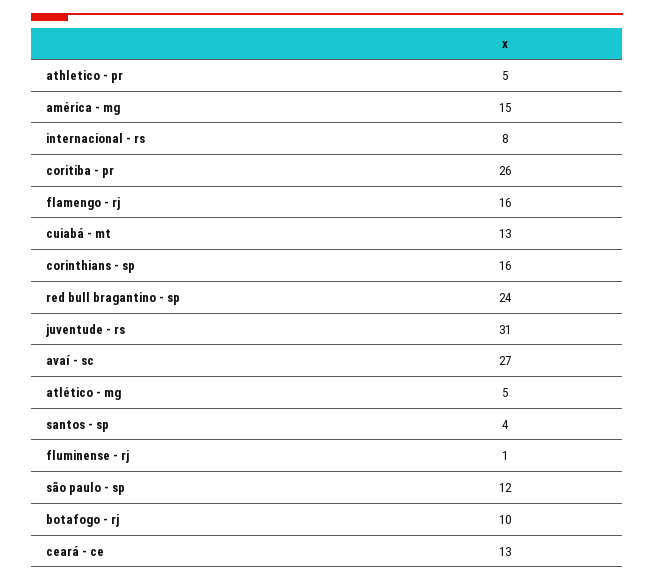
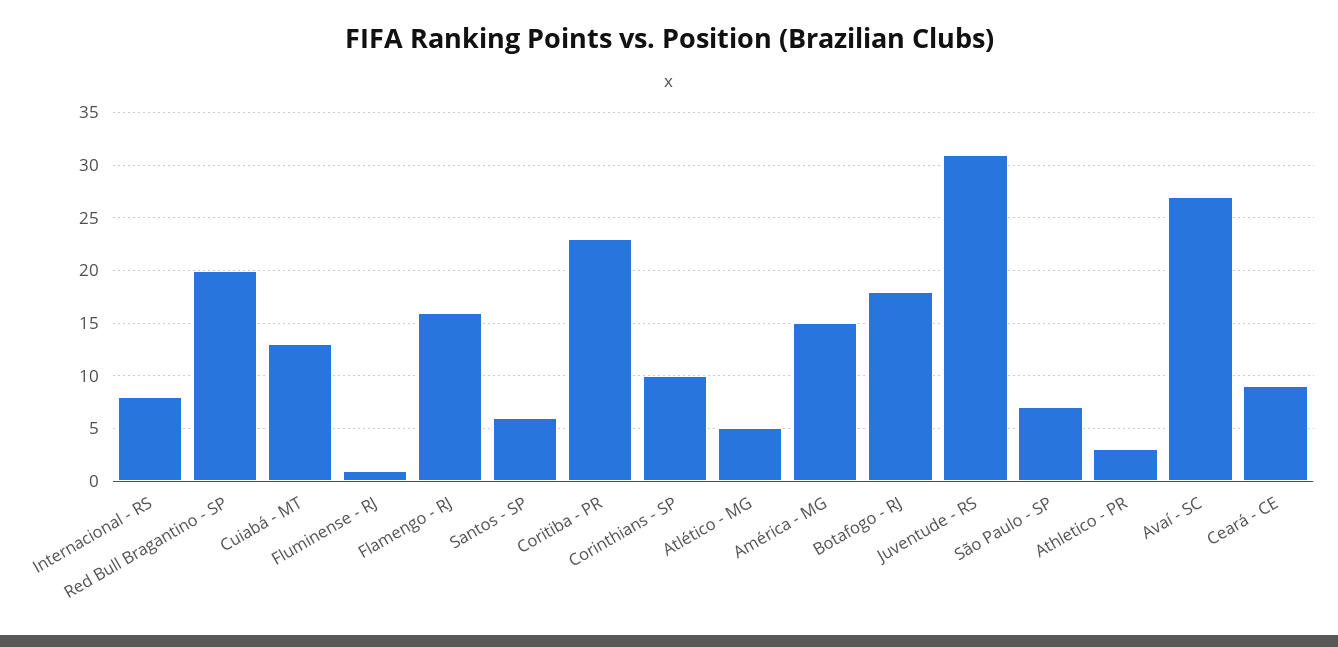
  {
-   "athletico - pr": 5,
+   "athletico - pr": 3,
    "américa - mg": 15,
    "internacional - rs": 8,
-   "coritiba - pr": 26,
+   "coritiba - pr": 23,
    "flamengo - rj": 16,
    "cuiabá - mt": 13,
-   "corinthians - sp": 16,
+   "corinthians - sp": 10,
-   "red bull bragantino - sp": 24,
+   "red bull bragantino - sp": 20,
    "juventude - rs": 31,
    "avaí - sc": 27,
    "atlético - mg": 5,
-   "santos - sp": 4,
+   "santos - sp": 6,
    "fluminense - rj": 1,
-   "são paulo - sp": 12,
+   "são paulo - sp": 7,
-   "botafogo - rj": 10,
+   "botafogo - rj": 18,
-   "ceará - ce": 13
+   "ceará - ce": 9
  }

